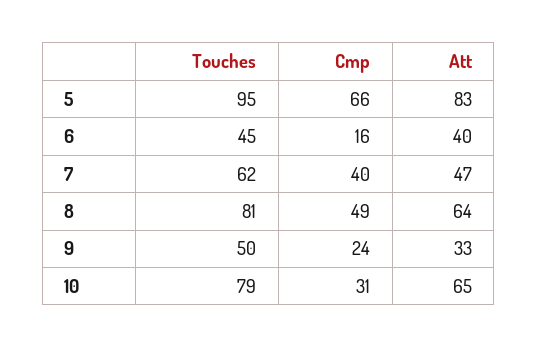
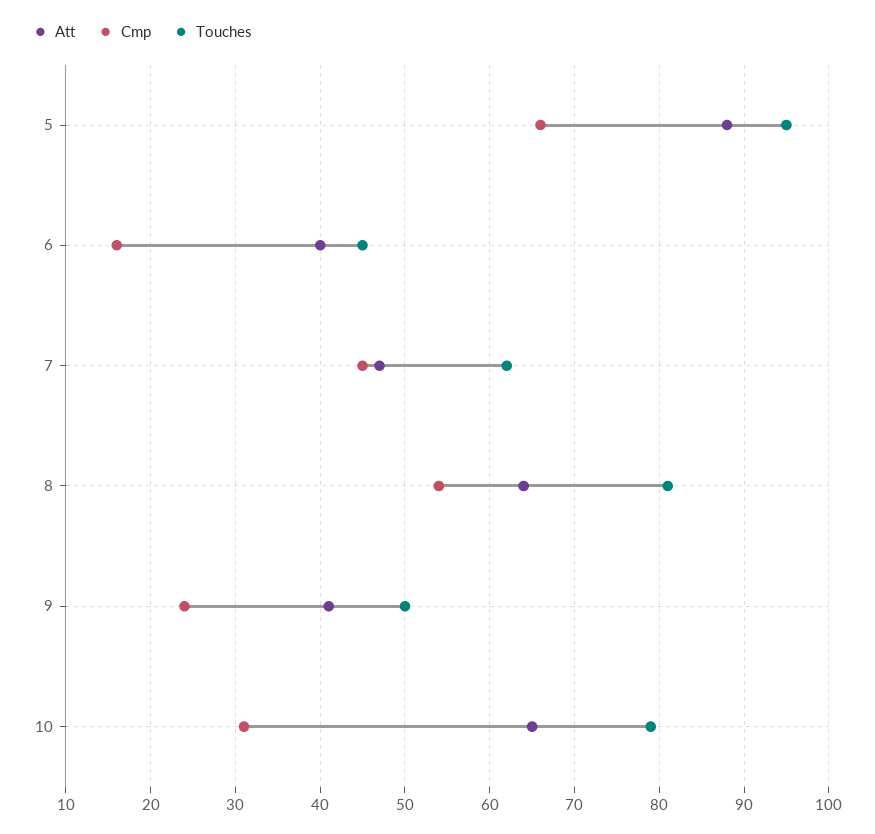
  {
    "Touches": {
      "5": 95,
      "6": 45,
      "7": 62,
      "8": 81,
      "9": 50,
      "10": 79
    },
    "Cmp": {
      "5": 66,
      "6": 16,
-     "7": 40,
+     "7": 45,
-     "8": 49,
+     "8": 54,
      "9": 24,
      "10": 31
    },
    "Att": {
-     "5": 83,
+     "5": 88,
      "6": 40,
      "7": 47,
      "8": 64,
-     "9": 33,
+     "9": 41,
      "10": 65
    }
  }

